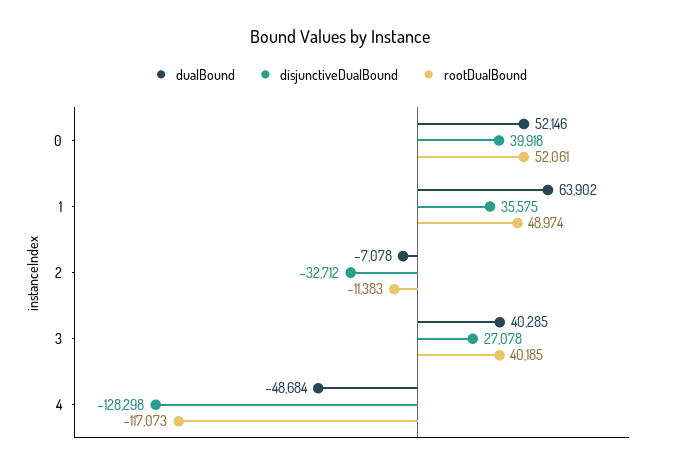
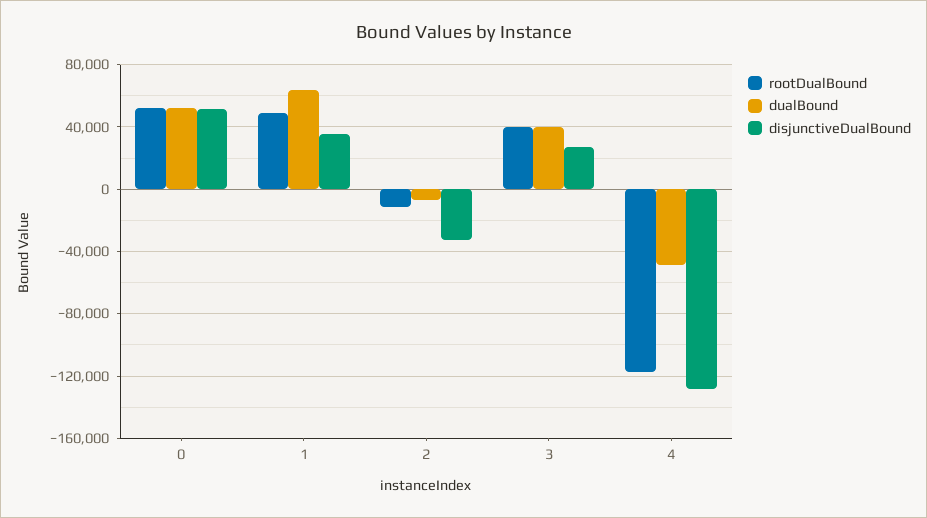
  {
    "dualBound": {
      "0": 52146,
      "1": 63902,
      "2": -7078,
      "3": 40285,
      "4": -48684
    },
    "disjunctiveDualBound": {
-     "0": 39918,
+     "0": 50000,
      "1": 35575,
      "2": -32712,
      "3": 27078,
      "4": -128298
    },
    "rootDualBound": {
      "0": 52061,
      "1": 48974,
      "2": -11383,
      "3": 40185,
      "4": -117073
    }
  }

